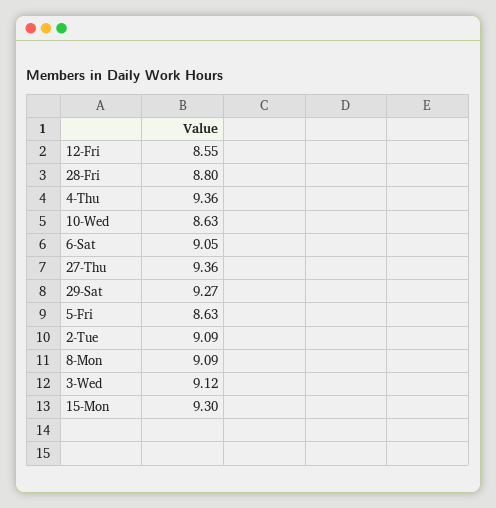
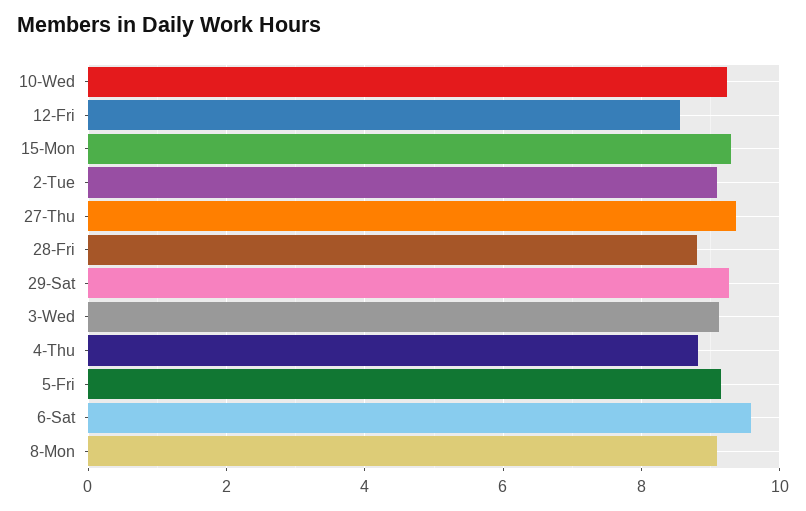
  {
    "12-Fri": 8.55,
    "28-Fri": 8.8,
-   "4-Thu": 9.36,
+   "4-Thu": 8.8,
-   "10-Wed": 8.63,
+   "10-Wed": 9.2,
-   "6-Sat": 9.05,
+   "6-Sat": 9.6,
    "27-Thu": 9.36,
    "29-Sat": 9.27,
-   "5-Fri": 8.63,
+   "5-Fri": 9.2,
    "2-Tue": 9.09,
    "8-Mon": 9.09,
    "3-Wed": 9.12,
    "15-Mon": 9.3
  }

